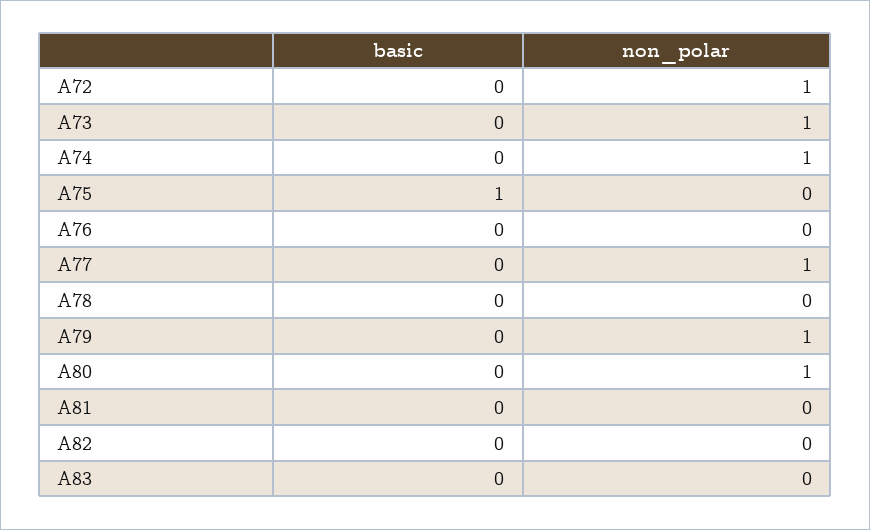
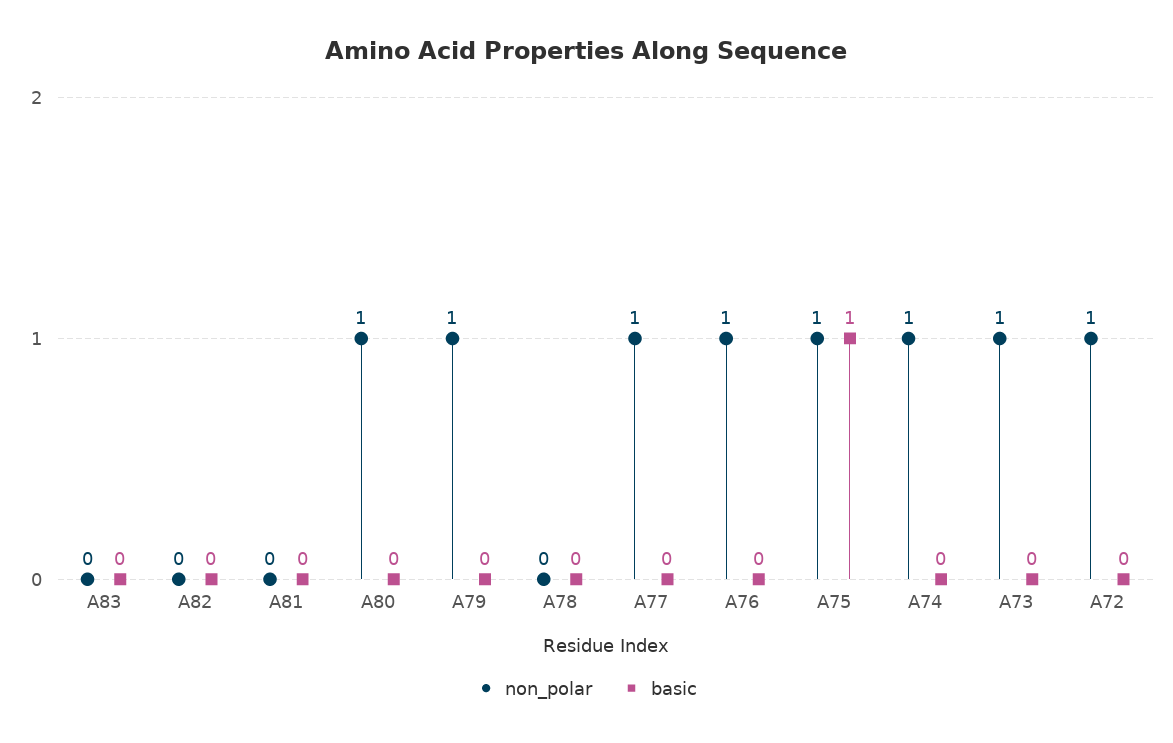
  {
    "basic": {
      "A72": 0,
      "A73": 0,
      "A74": 0,
      "A75": 1,
      "A76": 0,
      "A77": 0,
      "A78": 0,
      "A79": 0,
      "A80": 0,
      "A81": 0,
      "A82": 0,
      "A83": 0
    },
    "non_polar": {
      "A72": 1,
      "A73": 1,
      "A74": 1,
-     "A75": 0,
+     "A75": 1,
-     "A76": 0,
+     "A76": 1,
      "A77": 1,
      "A78": 0,
      "A79": 1,
      "A80": 1,
      "A81": 0,
      "A82": 0,
      "A83": 0
    }
  }

